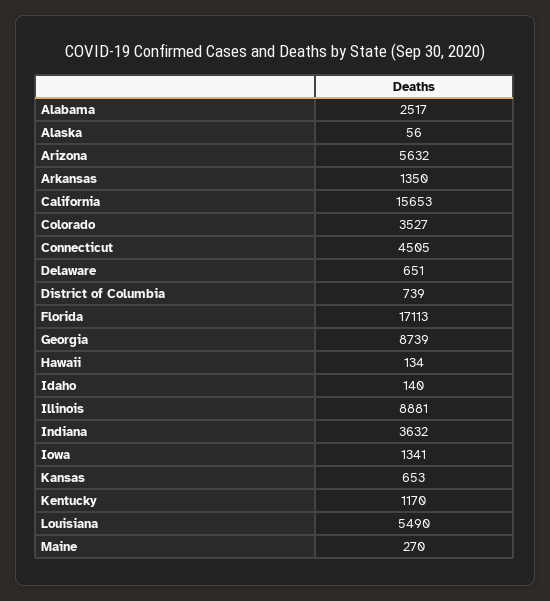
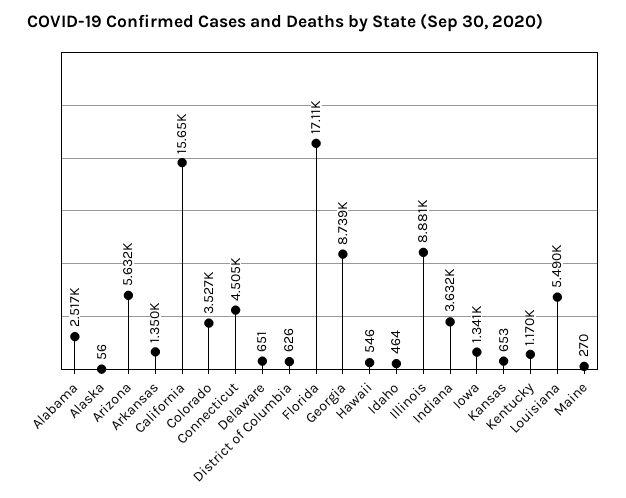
  {
    "Alabama": 2517,
    "Alaska": 56,
    "Arizona": 5632,
    "Arkansas": 1350,
    "California": 15653,
    "Colorado": 3527,
    "Connecticut": 4505,
    "Delaware": 651,
-   "District of Columbia": 739,
+   "District of Columbia": 626,
    "Florida": 17113,
    "Georgia": 8739,
-   "Hawaii": 134,
+   "Hawaii": 546,
-   "Idaho": 140,
+   "Idaho": 464,
    "Illinois": 8881,
    "Indiana": 3632,
    "Iowa": 1341,
    "Kansas": 653,
    "Kentucky": 1170,
    "Louisiana": 5490,
    "Maine": 270
  }

